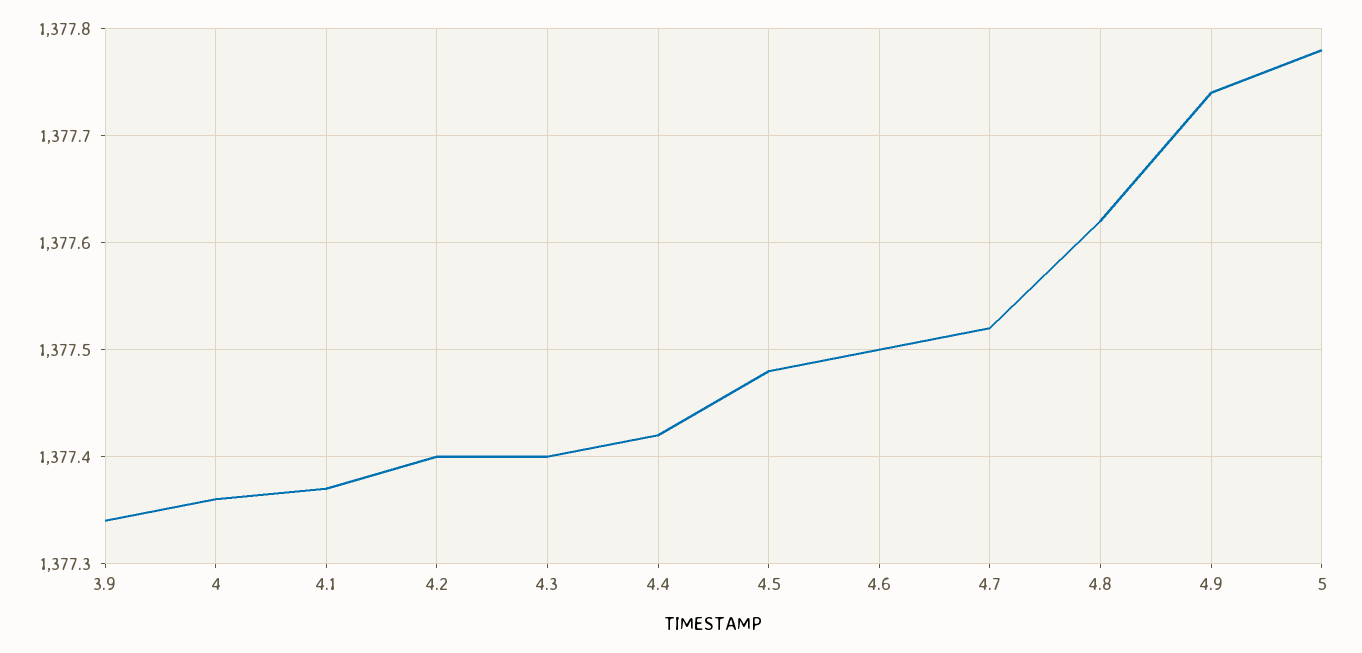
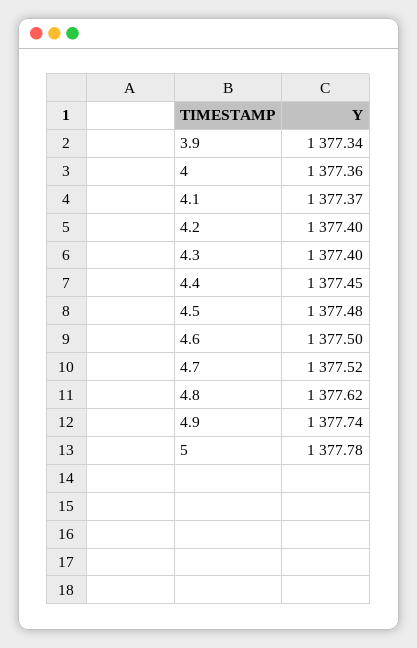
  {
    "3.9": 1377.34,
    "4": 1377.36,
    "4.1": 1377.37,
    "4.2": 1377.4,
    "4.3": 1377.4,
-   "4.4": 1377.42,
+   "4.4": 1377.45,
    "4.5": 1377.48,
    "4.6": 1377.5,
    "4.7": 1377.52,
    "4.8": 1377.62,
    "4.9": 1377.74,
    "5": 1377.78
  }

